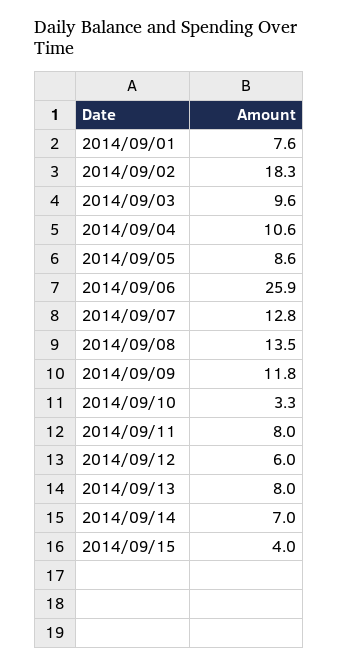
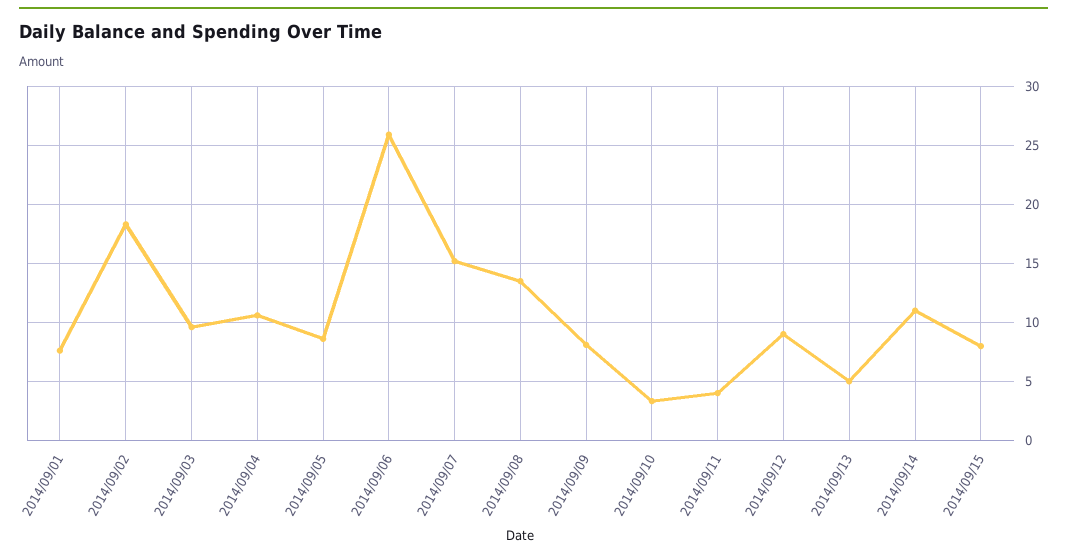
  {
    "2014/09/01": 7.6,
    "2014/09/02": 18.3,
    "2014/09/03": 9.6,
    "2014/09/04": 10.6,
    "2014/09/05": 8.6,
    "2014/09/06": 25.9,
-   "2014/09/07": 12.8,
+   "2014/09/07": 15,
    "2014/09/08": 13.5,
-   "2014/09/09": 11.8,
+   "2014/09/09": 8,
    "2014/09/10": 3.3,
-   "2014/09/11": 8,
+   "2014/09/11": 4,
-   "2014/09/12": 6,
+   "2014/09/12": 9,
-   "2014/09/13": 8,
+   "2014/09/13": 5,
-   "2014/09/14": 7,
+   "2014/09/14": 11,
-   "2014/09/15": 4
+   "2014/09/15": 8
  }

